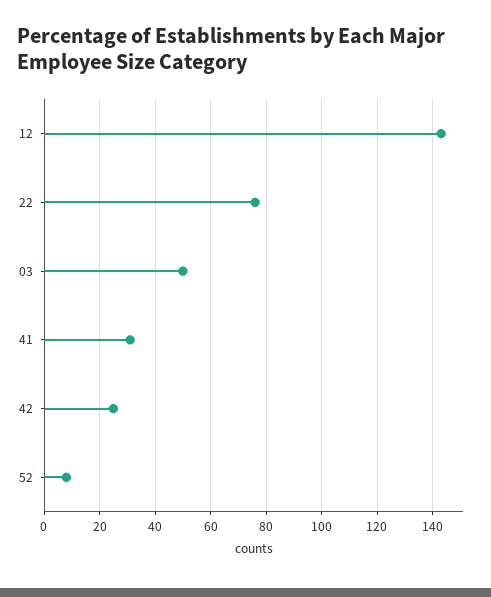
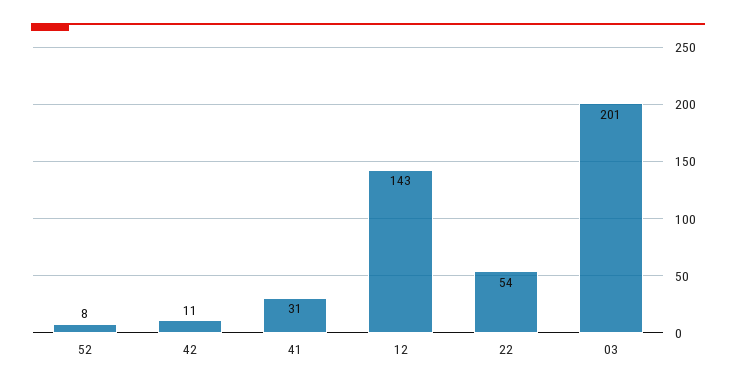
  {
    "12": 143,
-   "22": 75,
+   "22": 54,
-   "03": 50,
+   "03": 201,
    "41": 31,
-   "42": 25,
+   "42": 11,
    "52": 8
  }

